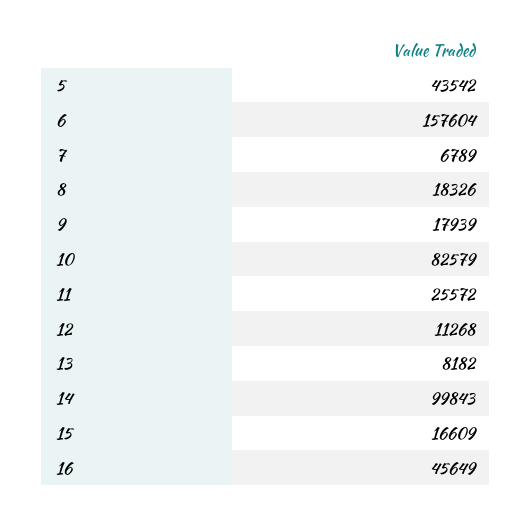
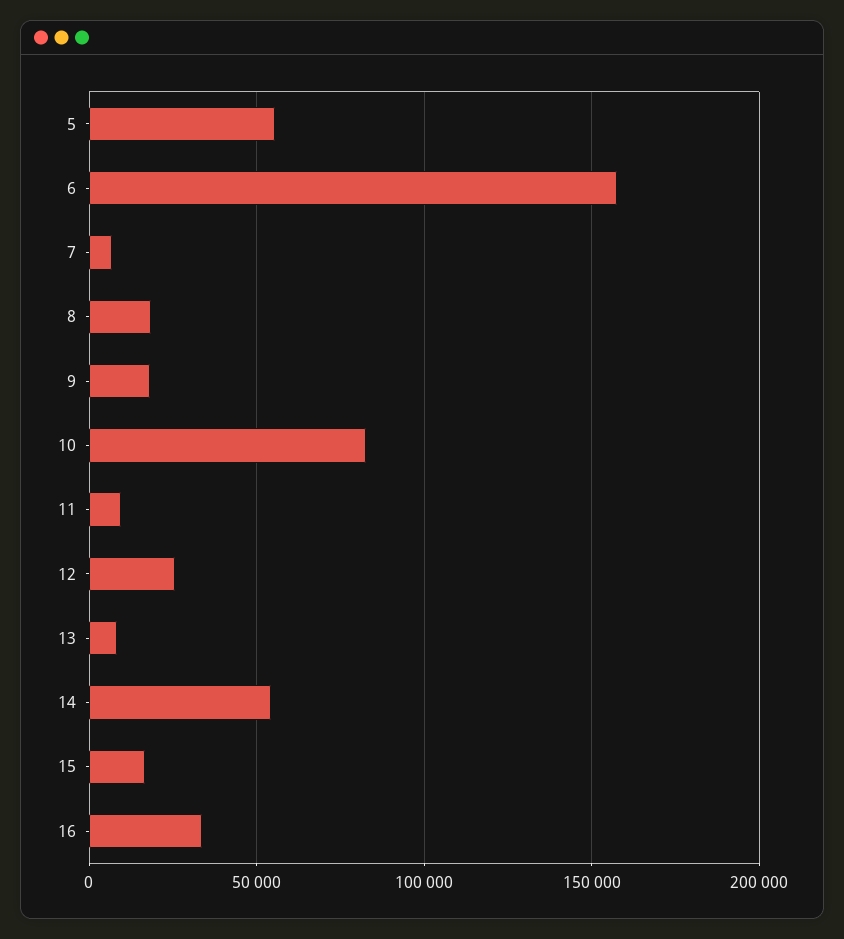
  {
-   "5": 43542,
+   "5": 55000,
    "6": 157604,
    "7": 6789,
    "8": 18326,
    "9": 17939,
    "10": 82579,
-   "11": 25572,
+   "11": 10000,
-   "12": 11268,
+   "12": 25000,
    "13": 8182,
-   "14": 99843,
+   "14": 55000,
    "15": 16609,
-   "16": 45649
+   "16": 35000
  }

